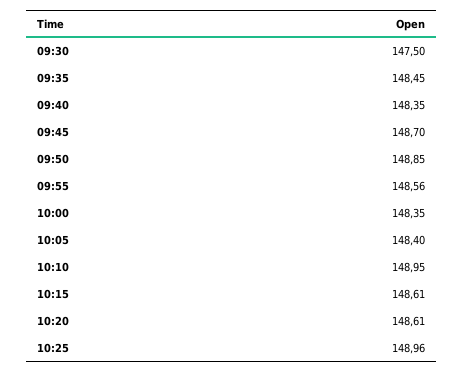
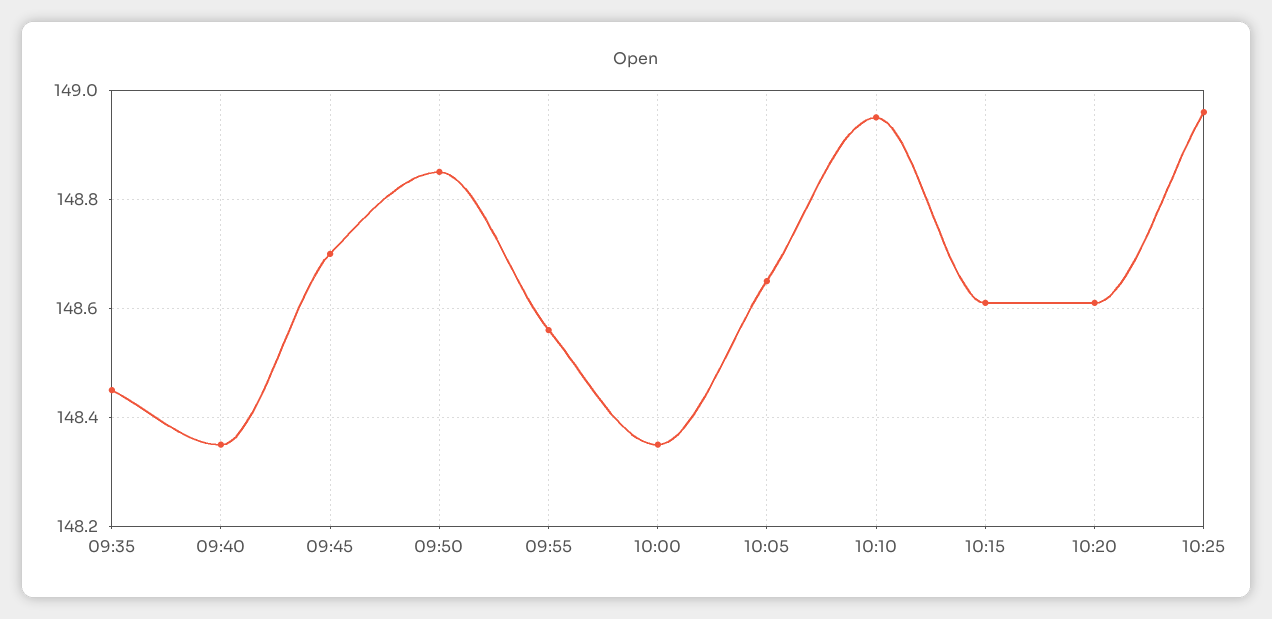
  {
-   "09:30": 147.5,
    "09:35": 148.45,
    "09:40": 148.35,
    "09:45": 148.7,
    "09:50": 148.85,
    "09:55": 148.56,
    "10:00": 148.35,
-   "10:05": 148.4,
+   "10:05": 148.65,
    "10:10": 148.95,
    "10:15": 148.61,
    "10:20": 148.61,
    "10:25": 148.96
  }

